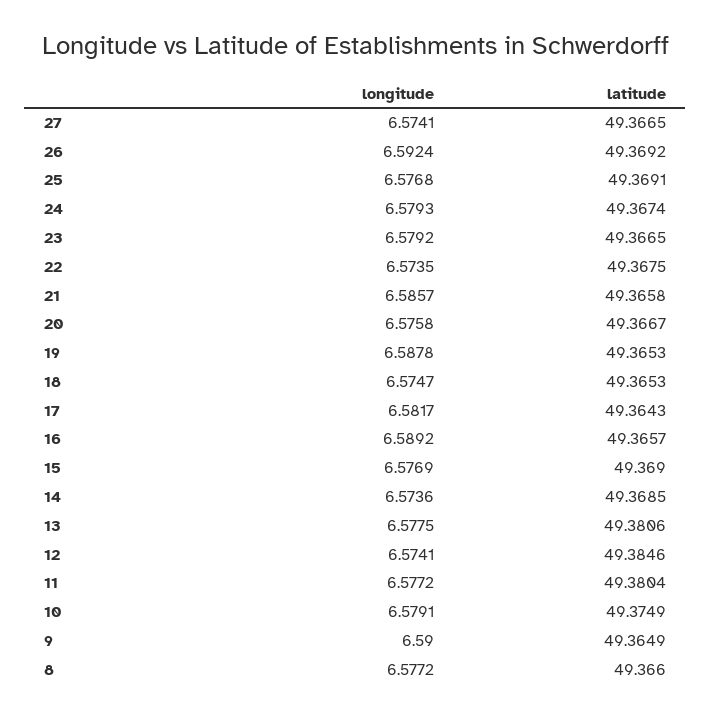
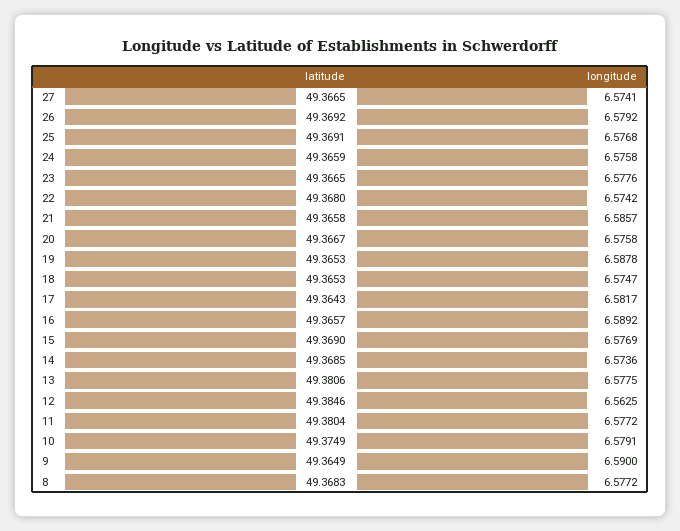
  {
    "longitude": {
      "27": 6.5741,
-     "26": 6.5924,
+     "26": 6.5792,
      "25": 6.5768,
-     "24": 6.5793,
+     "24": 6.5758,
-     "23": 6.5792,
+     "23": 6.5776,
-     "22": 6.5735,
+     "22": 6.5742,
      "21": 6.5857,
      "20": 6.5758,
      "19": 6.5878,
      "18": 6.5747,
      "17": 6.5817,
      "16": 6.5892,
      "15": 6.5769,
      "14": 6.5736,
      "13": 6.5775,
-     "12": 6.5741,
+     "12": 6.5625,
      "11": 6.5772,
      "10": 6.5791,
      "9": 6.59,
      "8": 6.5772
    },
    "latitude": {
      "27": 49.3665,
      "26": 49.3692,
      "25": 49.3691,
-     "24": 49.3674,
+     "24": 49.3659,
      "23": 49.3665,
-     "22": 49.3675,
+     "22": 49.368,
      "21": 49.3658,
      "20": 49.3667,
      "19": 49.3653,
      "18": 49.3653,
      "17": 49.3643,
      "16": 49.3657,
      "15": 49.369,
      "14": 49.3685,
      "13": 49.3806,
      "12": 49.3846,
      "11": 49.3804,
      "10": 49.3749,
      "9": 49.3649,
-     "8": 49.366
+     "8": 49.3683
    }
  }

